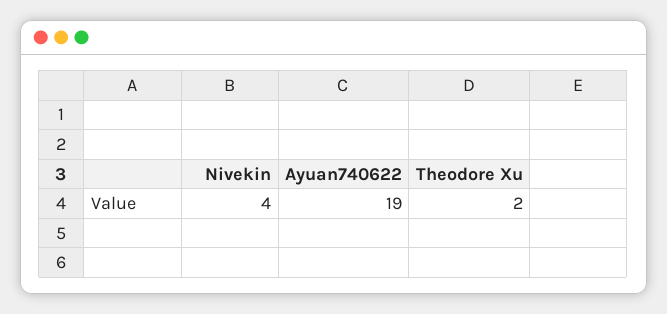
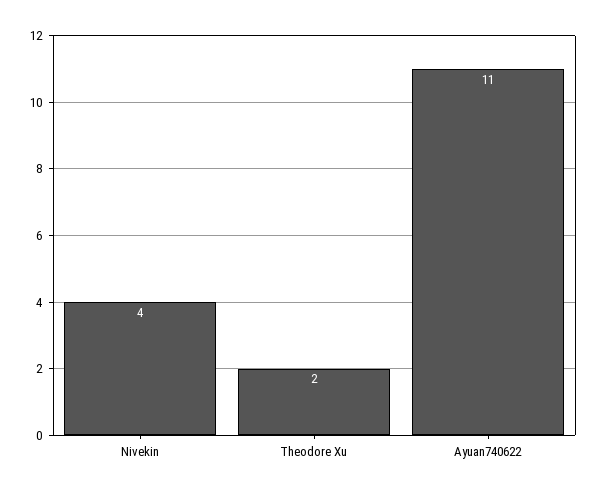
  {
    "Nivekin": 4,
-   "Ayuan740622": 19,
+   "Ayuan740622": 11,
    "Theodore Xu": 2
  }

